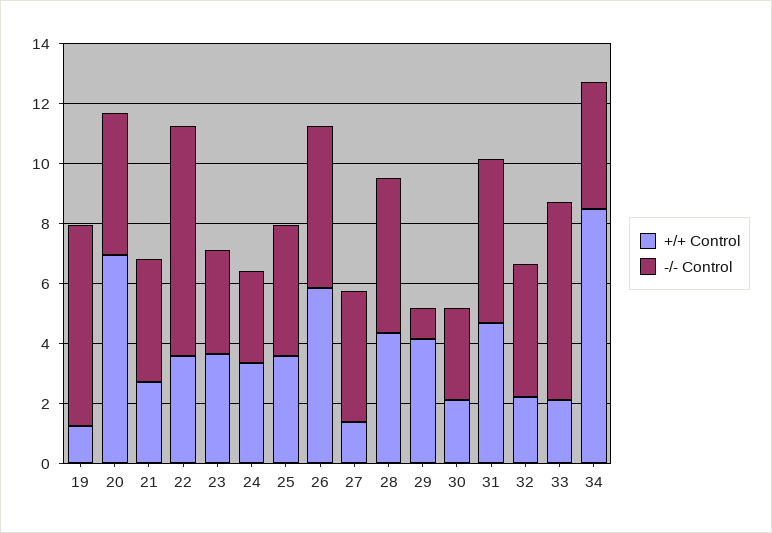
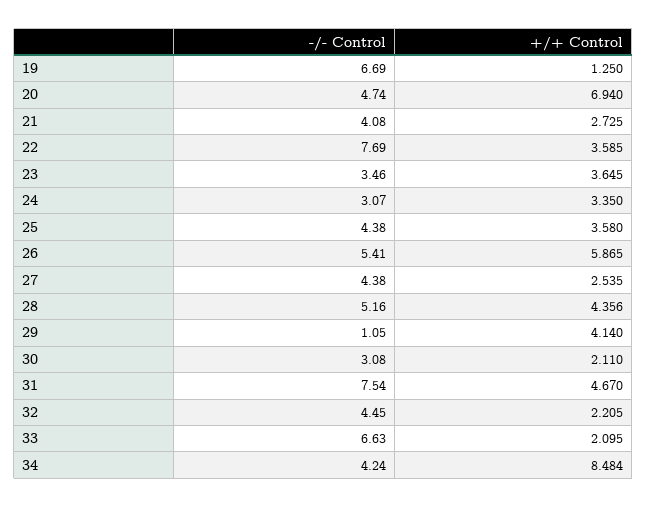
  {
    "+/+ Control": {
      "19": 1.25,
      "20": 6.94,
      "21": 2.725,
      "22": 3.585,
      "23": 3.645,
      "24": 3.35,
      "25": 3.58,
      "26": 5.865,
-     "27": 1.5,
+     "27": 2.535,
      "28": 4.356,
      "29": 4.14,
      "30": 2.11,
      "31": 4.67,
      "32": 2.205,
      "33": 2.095,
      "34": 8.484
    },
    "-/- Control": {
      "19": 6.69,
      "20": 4.74,
      "21": 4.08,
      "22": 7.69,
      "23": 3.46,
      "24": 3.07,
      "25": 4.38,
      "26": 5.41,
      "27": 4.38,
      "28": 5.16,
      "29": 1.05,
      "30": 3.08,
-     "31": 5.5,
+     "31": 7.54,
      "32": 4.45,
      "33": 6.63,
      "34": 4.24
    }
  }

